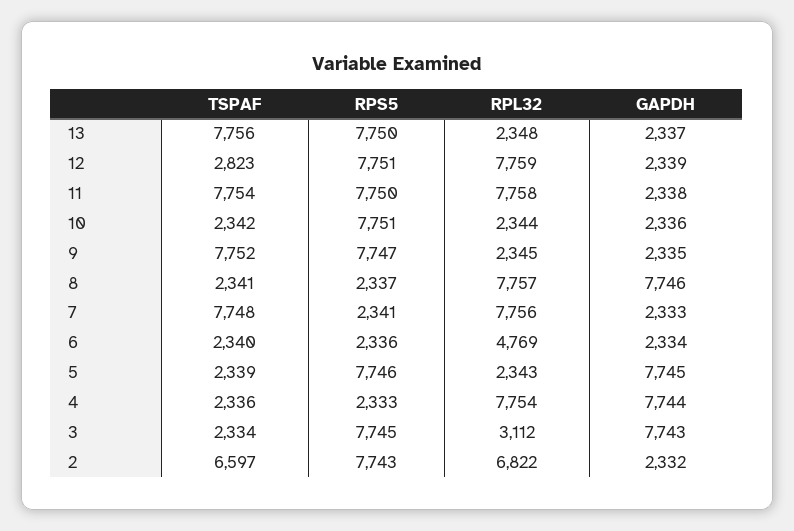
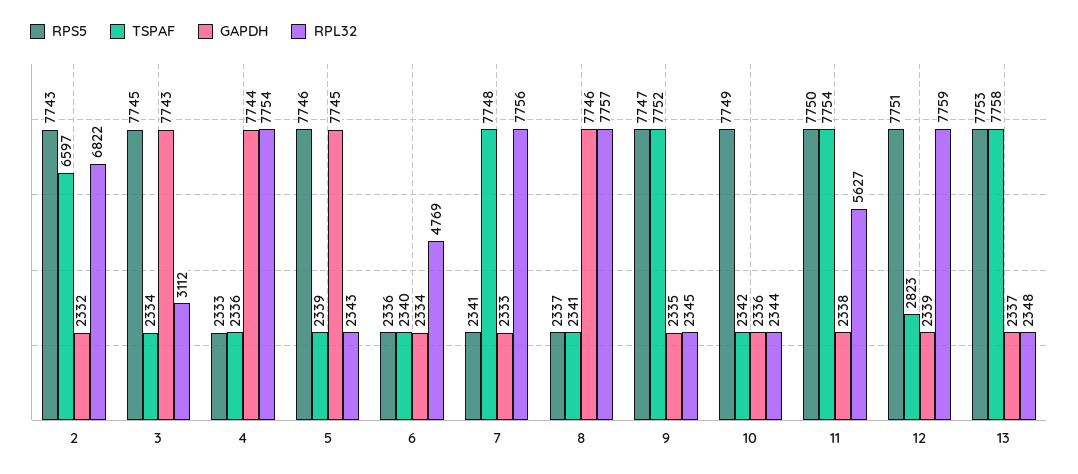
  {
    "TSPAF": {
-     "13": 7756,
+     "13": 7758,
      "12": 2823,
      "11": 7754,
      "10": 2342,
      "9": 7752,
      "8": 2341,
      "7": 7748,
      "6": 2340,
      "5": 2339,
      "4": 2336,
      "3": 2334,
      "2": 6597
    },
    "RPS5": {
-     "13": 7750,
+     "13": 7753,
      "12": 7751,
      "11": 7750,
-     "10": 7751,
+     "10": 7749,
      "9": 7747,
      "8": 2337,
      "7": 2341,
      "6": 2336,
      "5": 7746,
      "4": 2333,
      "3": 7745,
      "2": 7743
    },
    "RPL32": {
      "13": 2348,
      "12": 7759,
-     "11": 7758,
+     "11": 5627,
      "10": 2344,
      "9": 2345,
      "8": 7757,
      "7": 7756,
      "6": 4769,
      "5": 2343,
      "4": 7754,
      "3": 3112,
      "2": 6822
    },
    "GAPDH": {
      "13": 2337,
      "12": 2339,
      "11": 2338,
      "10": 2336,
      "9": 2335,
      "8": 7746,
      "7": 2333,
      "6": 2334,
      "5": 7745,
      "4": 7744,
      "3": 7743,
      "2": 2332
    }
  }

